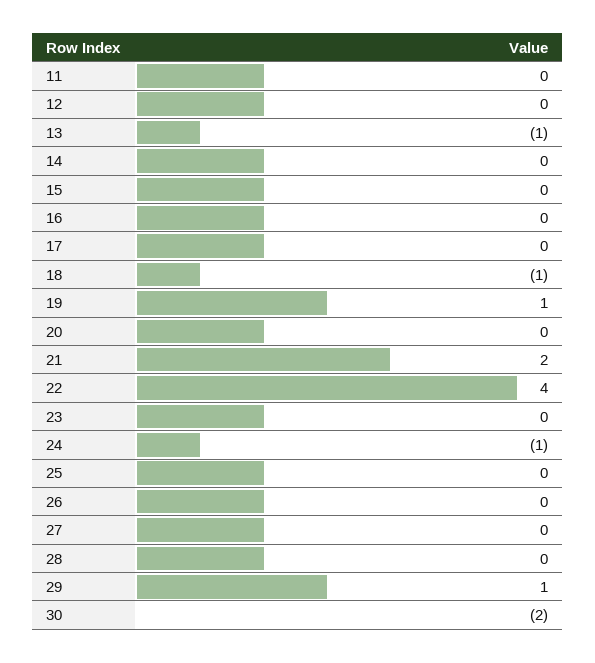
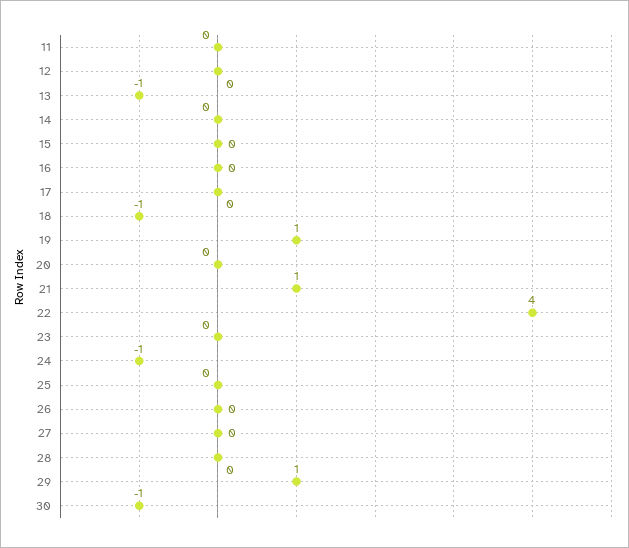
  {
    "11": 0,
    "12": 0,
    "13": -1,
    "14": 0,
    "15": 0,
    "16": 0,
    "17": 0,
    "18": -1,
    "19": 1,
    "20": 0,
-   "21": 2,
+   "21": 1,
    "22": 4,
    "23": 0,
    "24": -1,
    "25": 0,
    "26": 0,
    "27": 0,
    "28": 0,
    "29": 1,
-   "30": -2
+   "30": -1
  }

